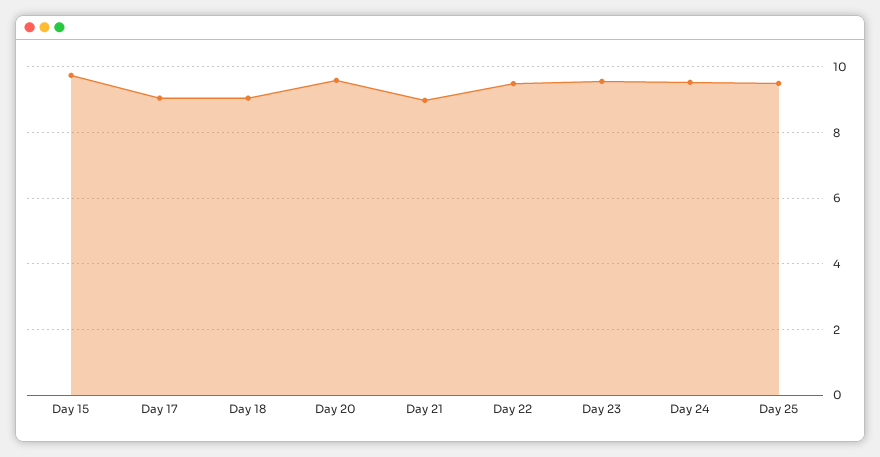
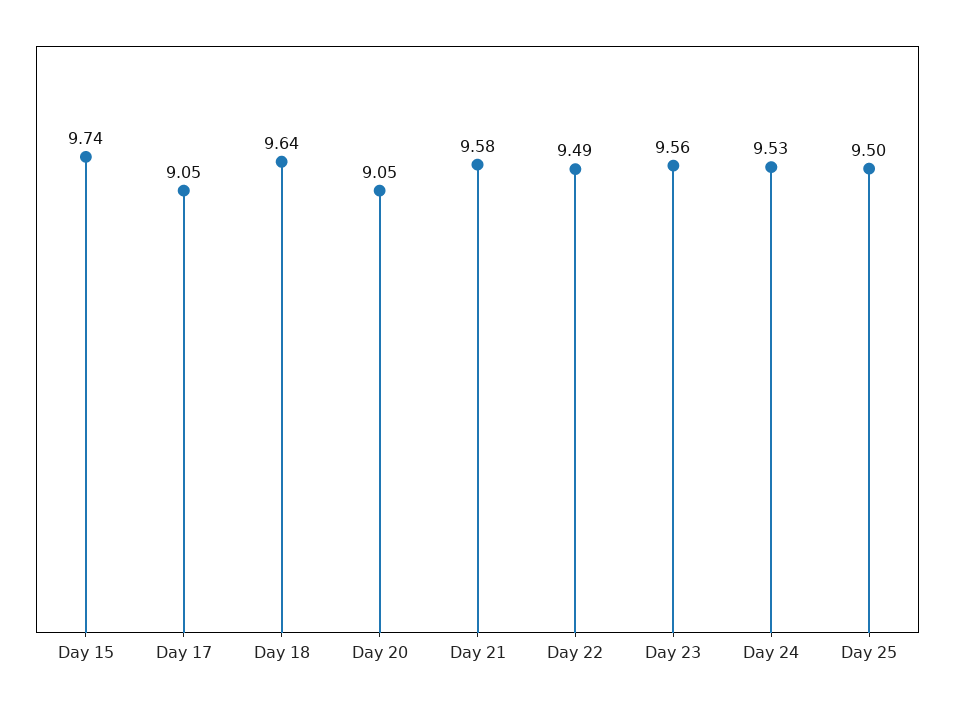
  {
    "Day 15": 9.74,
    "Day 17": 9.05,
-   "Day 18": 9,
+   "Day 18": 9.64,
-   "Day 20": 9.6,
+   "Day 20": 9.05,
-   "Day 21": 9,
+   "Day 21": 9.58,
    "Day 22": 9.49,
    "Day 23": 9.56,
    "Day 24": 9.53,
    "Day 25": 9.5
  }

